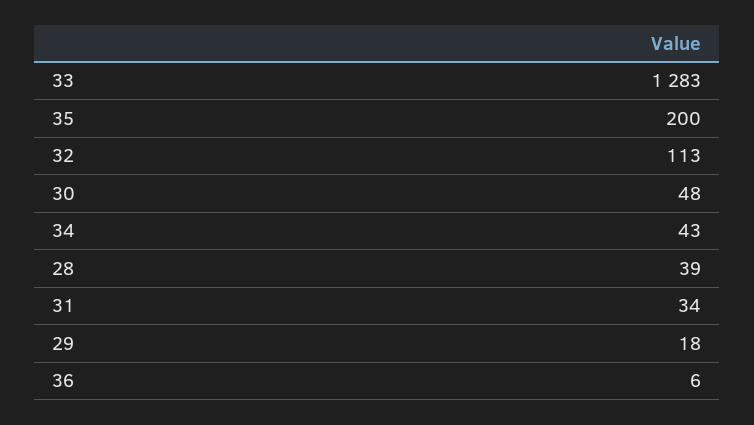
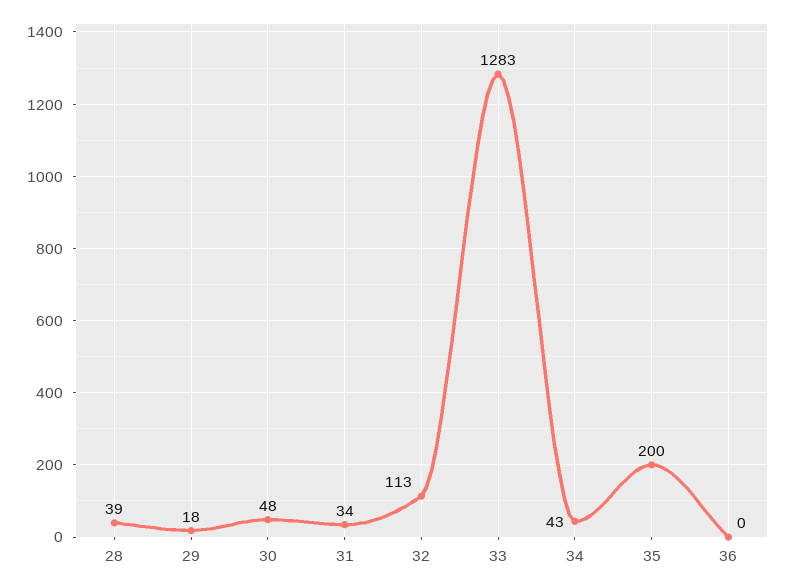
  {
    "33": 1283,
    "35": 200,
    "32": 113,
    "30": 48,
    "34": 43,
    "28": 39,
    "31": 34,
    "29": 18,
-   "36": 6
+   "36": 0
  }

